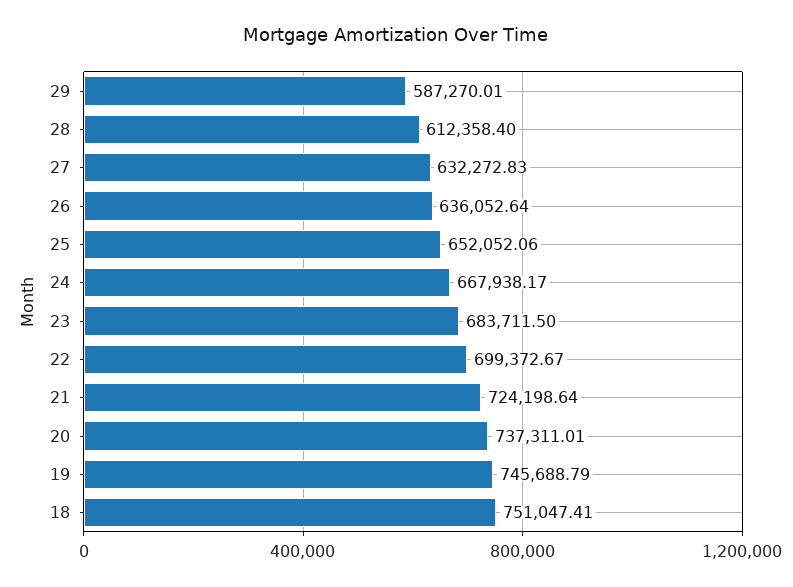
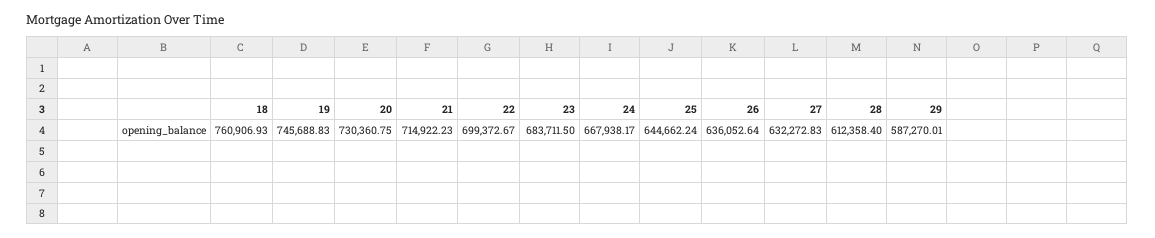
  {
    "29": 587270.01,
    "28": 612358.4,
    "27": 632272.83,
    "26": 636052.64,
-   "25": 652052.06,
+   "25": 644662.24,
    "24": 667938.17,
    "23": 683711.5,
    "22": 699372.67,
-   "21": 724198.64,
+   "21": 714922.23,
-   "20": 737311.01,
+   "20": 730360.75,
-   "19": 745688.79,
+   "19": 745688.83,
-   "18": 751047.41
+   "18": 760906.93
  }

